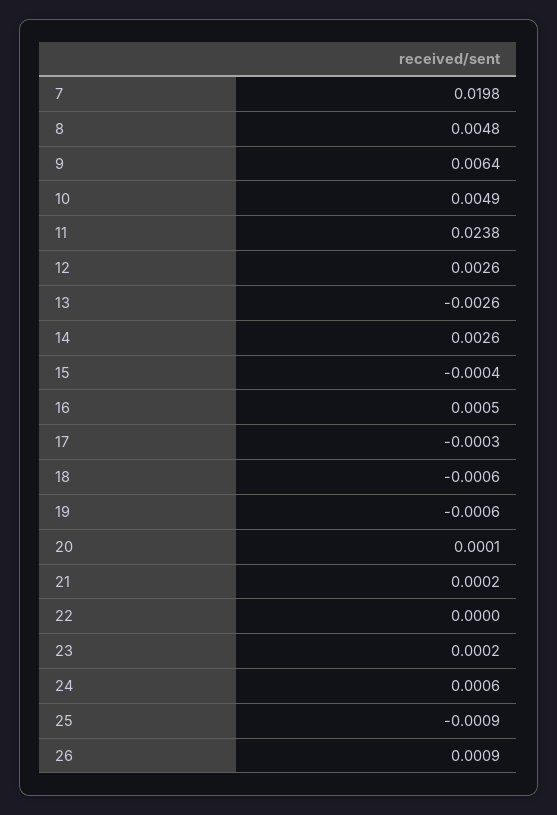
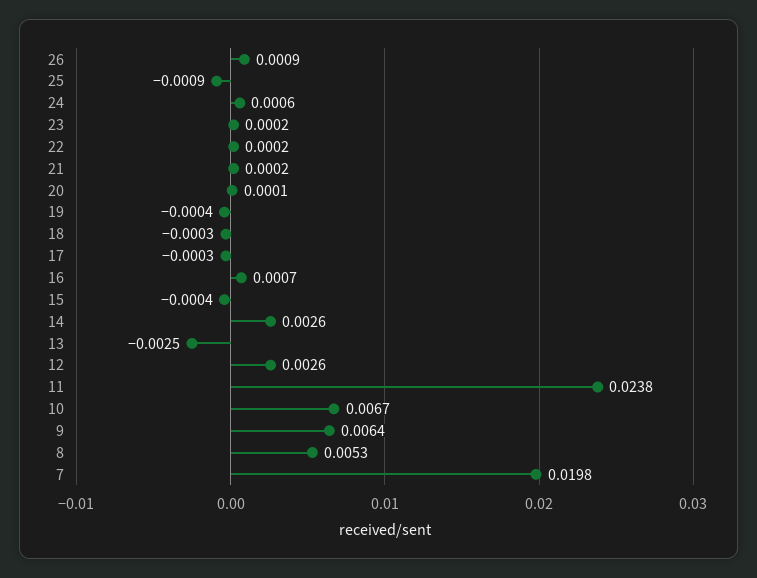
  {
    "7": 0.0198,
-   "8": 0.0048,
+   "8": 0.0053,
    "9": 0.0064,
-   "10": 0.0049,
+   "10": 0.0067,
    "11": 0.0238,
    "12": 0.0026,
-   "13": -0.0026,
+   "13": -0.0025,
    "14": 0.0026,
    "15": -0.0004,
-   "16": 0.0005,
+   "16": 0.0007,
    "17": -0.0003,
-   "18": -0.0006,
+   "18": -0.0003,
-   "19": -0.0006,
+   "19": -0.0004,
    "20": 0.0001,
    "21": 0.0002,
-   "22": 0,
+   "22": 0.0002,
    "23": 0.0002,
    "24": 0.0006,
    "25": -0.0009,
    "26": 0.0009
  }

